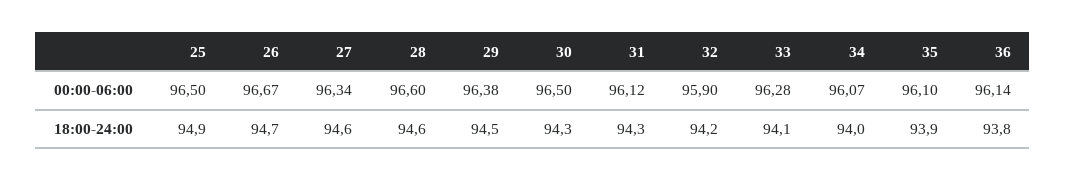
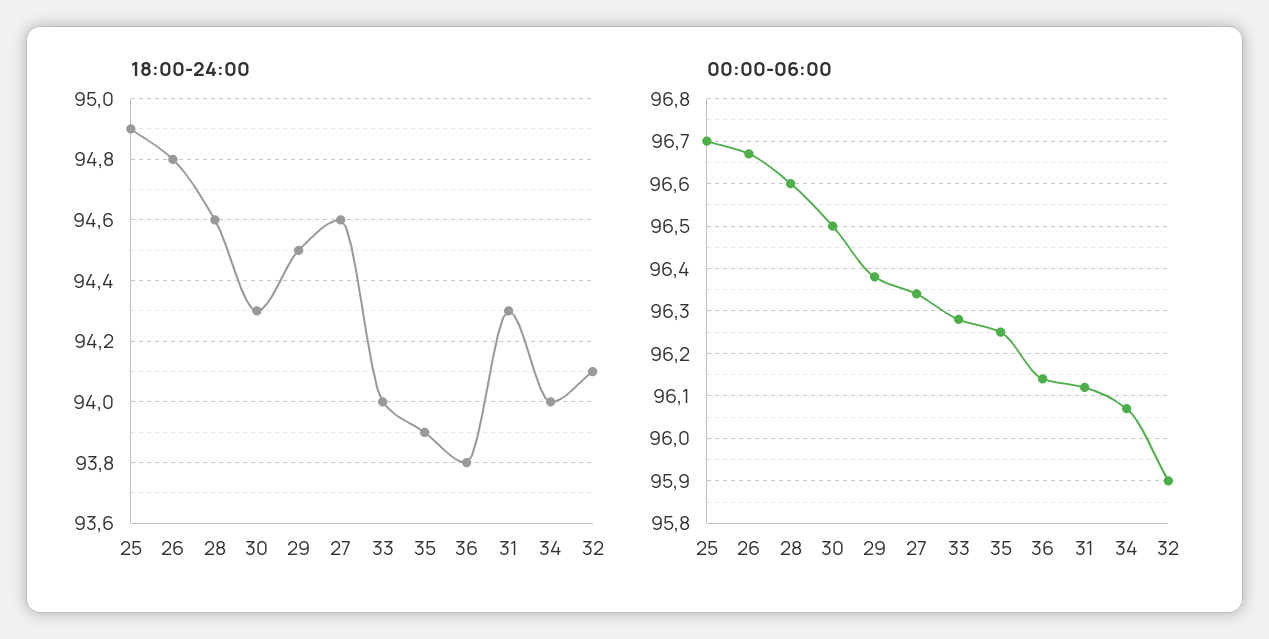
  {
    "00:00-06:00": {
-     "25": 96.5,
+     "25": 96.7,
      "26": 96.67,
      "27": 96.34,
      "28": 96.6,
      "29": 96.38,
      "30": 96.5,
      "31": 96.12,
      "32": 95.9,
      "33": 96.28,
      "34": 96.07,
-     "35": 96.1,
+     "35": 96.25,
      "36": 96.14
    },
    "18:00-24:00": {
      "25": 94.9,
-     "26": 94.7,
+     "26": 94.8,
      "27": 94.6,
      "28": 94.6,
      "29": 94.5,
      "30": 94.3,
      "31": 94.3,
-     "32": 94.2,
+     "32": 94.1,
-     "33": 94.1,
+     "33": 94,
      "34": 94,
      "35": 93.9,
      "36": 93.8
    }
  }

